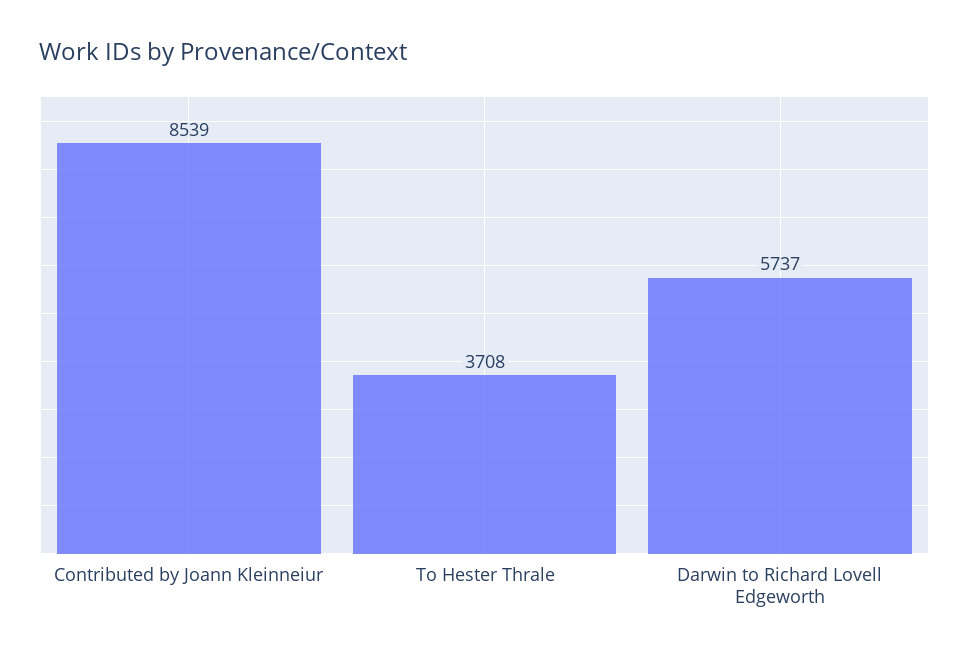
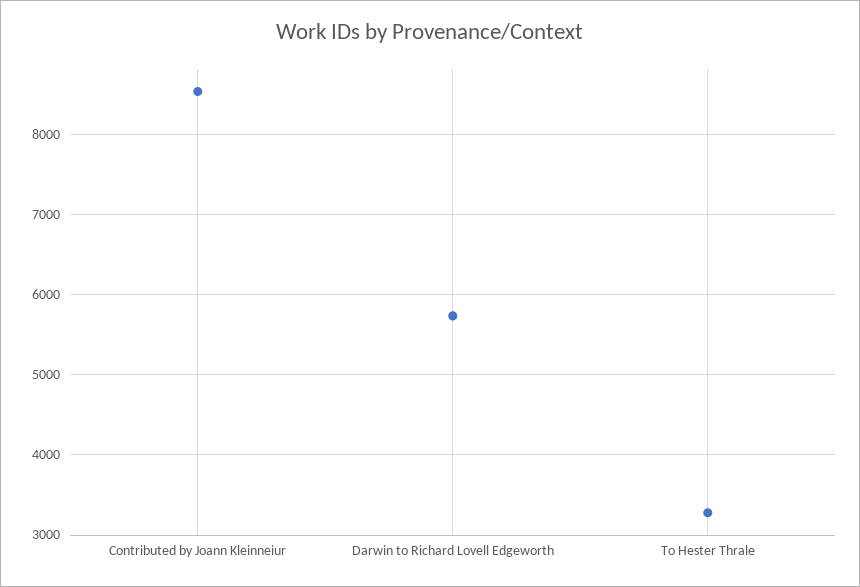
  {
    "Contributed by Joann Kleinneiur": 8539,
-   "To Hester Thrale": 3708,
+   "To Hester Thrale": 3300,
    "Darwin to Richard Lovell Edgeworth": 5737
  }

